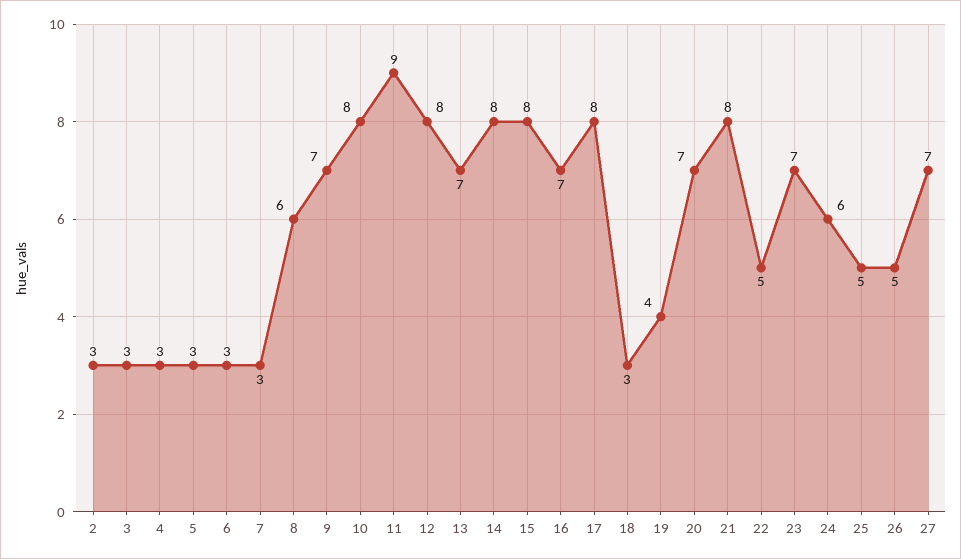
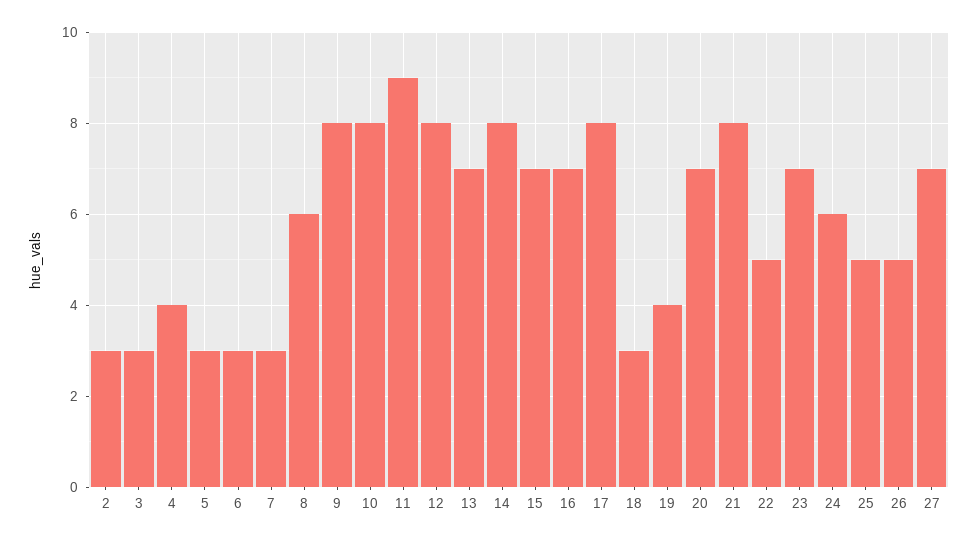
  {
    "2": 3,
    "3": 3,
-   "4": 3,
+   "4": 4,
    "5": 3,
    "6": 3,
    "7": 3,
    "8": 6,
-   "9": 7,
+   "9": 8,
    "10": 8,
    "11": 9,
    "12": 8,
    "13": 7,
    "14": 8,
-   "15": 8,
+   "15": 7,
    "16": 7,
    "17": 8,
    "18": 3,
    "19": 4,
    "20": 7,
    "21": 8,
    "22": 5,
    "23": 7,
    "24": 6,
    "25": 5,
    "26": 5,
    "27": 7
  }

